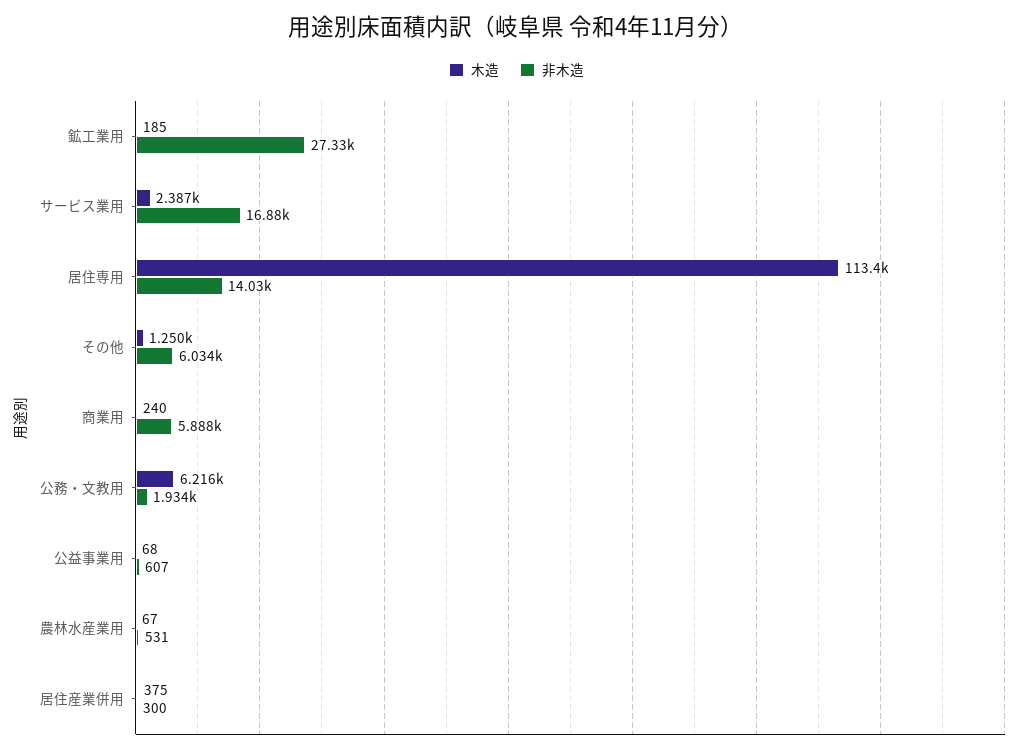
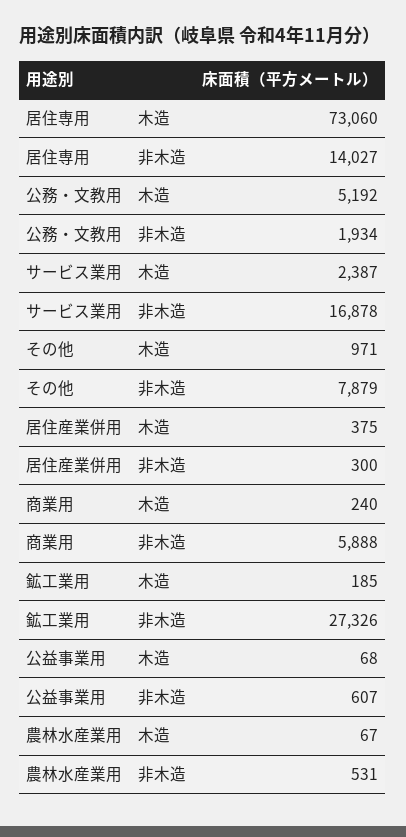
  {
    "木造": {
      "鉱工業用": 185,
      "サービス業用": 2387,
-     "居住専用": 113400,
+     "居住専用": 73060,
-     "その他": 1250,
+     "その他": 971,
      "商業用": 240,
-     "公務・文教用": 6216,
+     "公務・文教用": 5192,
      "公益事業用": 68,
      "農林水産業用": 67,
      "居住産業併用": 375
    },
    "非木造": {
      "鉱工業用": 27326,
      "サービス業用": 16878,
      "居住専用": 14027,
-     "その他": 6034,
+     "その他": 7879,
      "商業用": 5888,
      "公務・文教用": 1934,
      "公益事業用": 607,
      "農林水産業用": 531,
      "居住産業併用": 300
    }
  }

